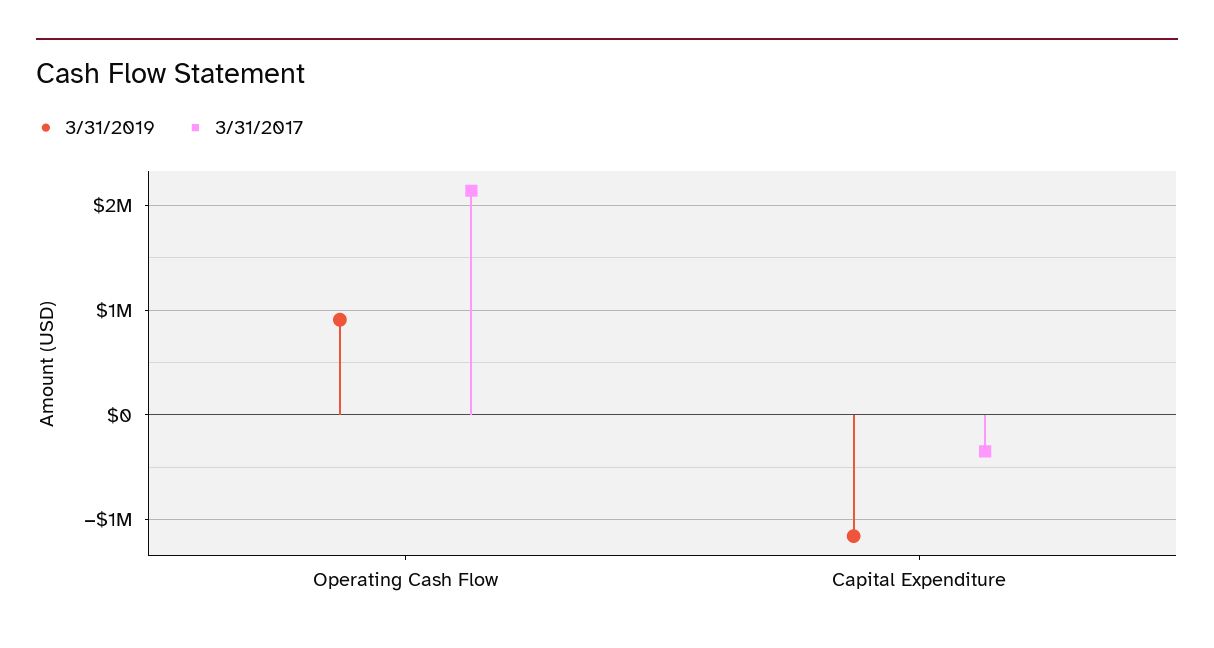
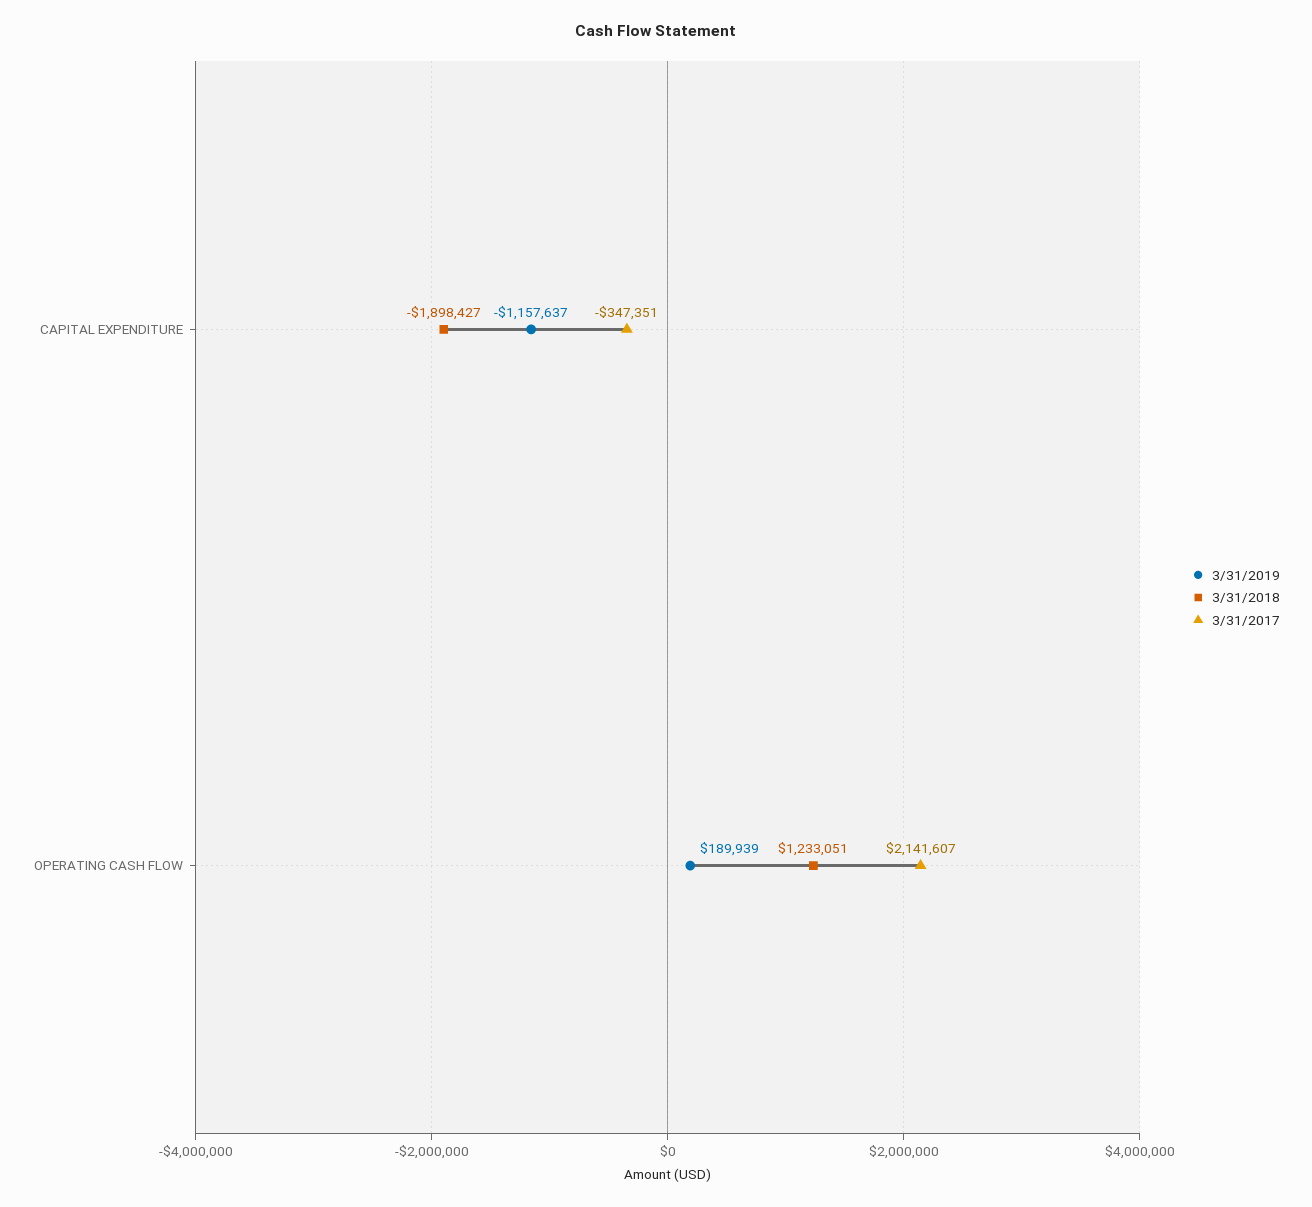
  {
    "3/31/2019": {
-     "Operating Cash Flow": 900000,
+     "Operating Cash Flow": 189939,
      "Capital Expenditure": -1157637
    },
    "3/31/2017": {
      "Operating Cash Flow": 2141607,
      "Capital Expenditure": -347351
-   }
+   },
+   "3/31/2018": {
+     "Capital Expenditure": -1898427,
+     "Operating Cash Flow": 1233051
+   }
  }

